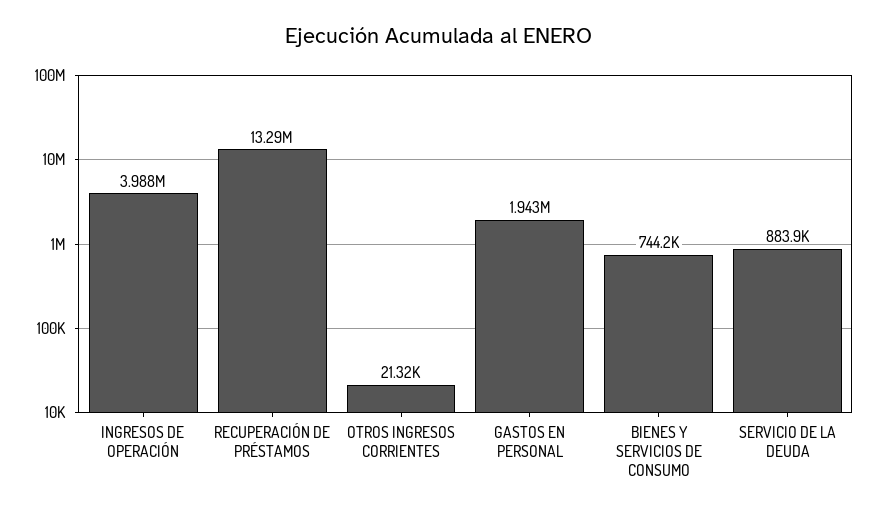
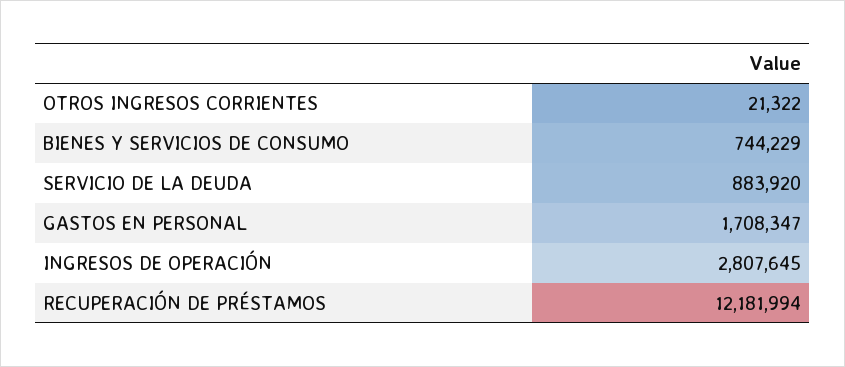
  {
-   "INGRESOS DE OPERACIÓN": 3988000,
+   "INGRESOS DE OPERACIÓN": 2807645,
-   "RECUPERACIÓN DE PRÉSTAMOS": 13290000,
+   "RECUPERACIÓN DE PRÉSTAMOS": 12181994,
    "OTROS INGRESOS CORRIENTES": 21322,
-   "GASTOS EN PERSONAL": 1943000,
+   "GASTOS EN PERSONAL": 1708347,
    "BIENES Y SERVICIOS DE CONSUMO": 744229,
    "SERVICIO DE LA DEUDA": 883920
  }

